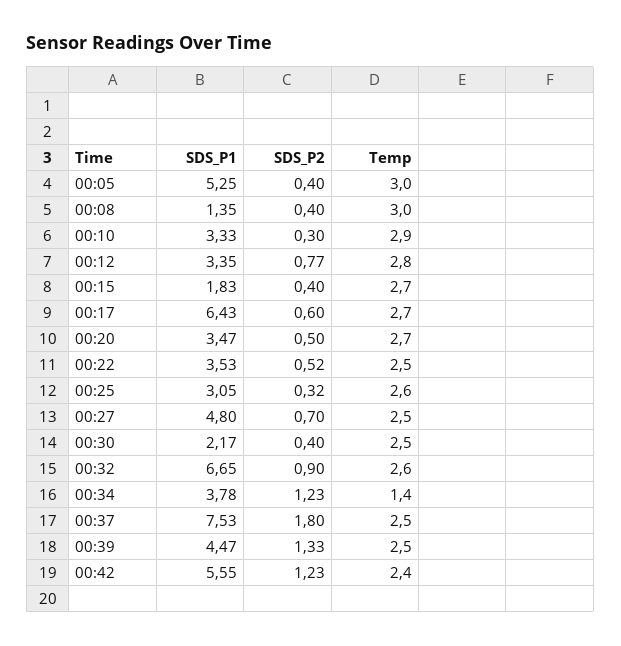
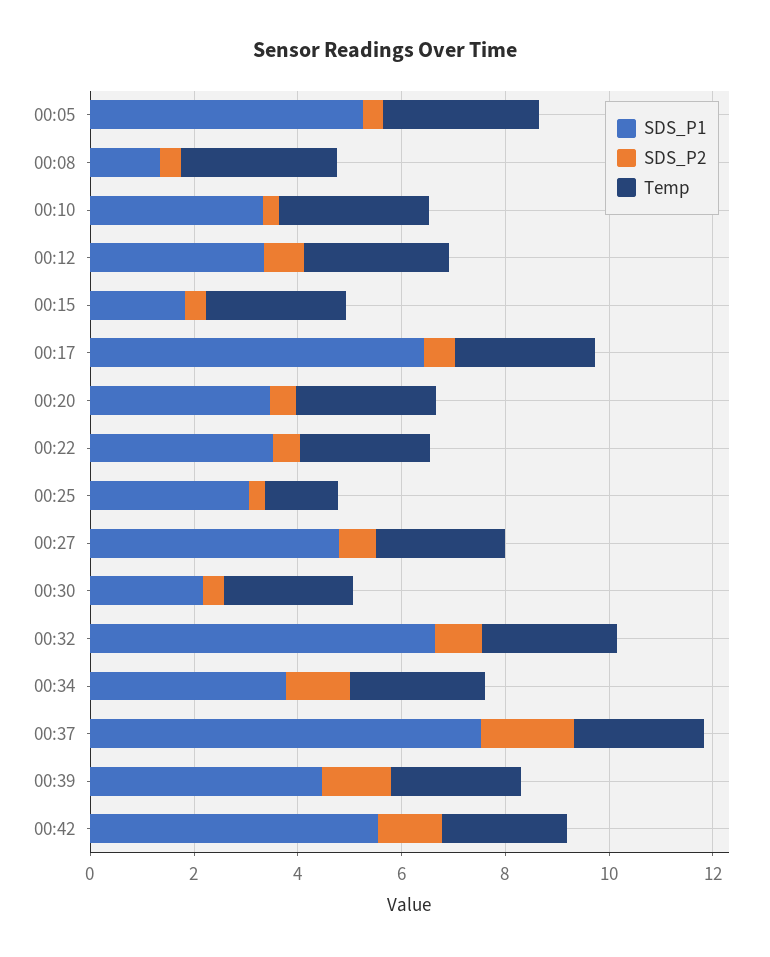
  {
    "SDS_P1": {
      "00:05": 5.25,
      "00:08": 1.35,
      "00:10": 3.33,
      "00:12": 3.35,
      "00:15": 1.83,
      "00:17": 6.43,
      "00:20": 3.47,
      "00:22": 3.53,
      "00:25": 3.05,
      "00:27": 4.8,
      "00:30": 2.17,
      "00:32": 6.65,
      "00:34": 3.78,
      "00:37": 7.53,
      "00:39": 4.47,
      "00:42": 5.55
    },
    "SDS_P2": {
      "00:05": 0.4,
      "00:08": 0.4,
      "00:10": 0.3,
      "00:12": 0.77,
      "00:15": 0.4,
      "00:17": 0.6,
      "00:20": 0.5,
      "00:22": 0.52,
      "00:25": 0.32,
      "00:27": 0.7,
      "00:30": 0.4,
      "00:32": 0.9,
      "00:34": 1.23,
      "00:37": 1.8,
      "00:39": 1.33,
      "00:42": 1.23
    },
    "Temp": {
      "00:05": 3,
      "00:08": 3,
      "00:10": 2.9,
      "00:12": 2.8,
      "00:15": 2.7,
      "00:17": 2.7,
      "00:20": 2.7,
      "00:22": 2.5,
-     "00:25": 2.6,
+     "00:25": 1.5,
      "00:27": 2.5,
      "00:30": 2.5,
      "00:32": 2.6,
-     "00:34": 1.4,
+     "00:34": 2.5,
      "00:37": 2.5,
      "00:39": 2.5,
      "00:42": 2.4
    }
  }

